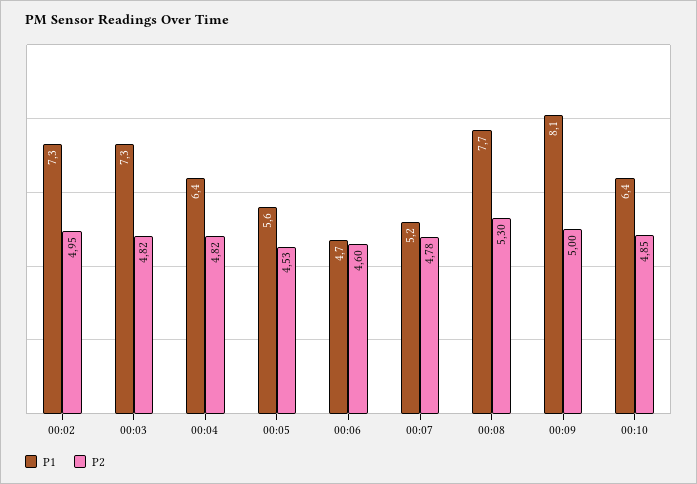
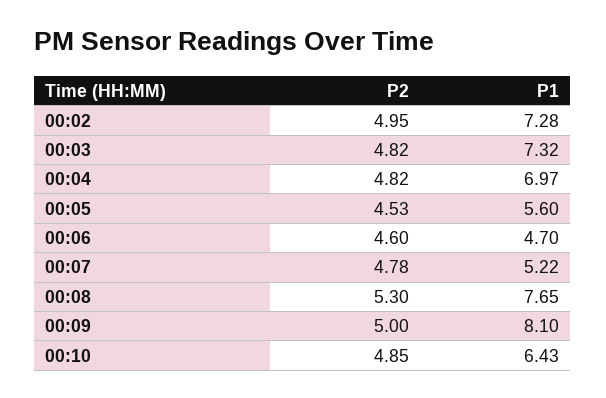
  {
    "P1": {
      "00:02": 7.28,
      "00:03": 7.32,
-     "00:04": 6.4,
+     "00:04": 6.97,
      "00:05": 5.6,
      "00:06": 4.7,
      "00:07": 5.22,
      "00:08": 7.65,
      "00:09": 8.1,
      "00:10": 6.43
    },
    "P2": {
      "00:02": 4.95,
      "00:03": 4.82,
      "00:04": 4.82,
      "00:05": 4.53,
      "00:06": 4.6,
      "00:07": 4.78,
      "00:08": 5.3,
      "00:09": 5,
      "00:10": 4.85
    }
  }

